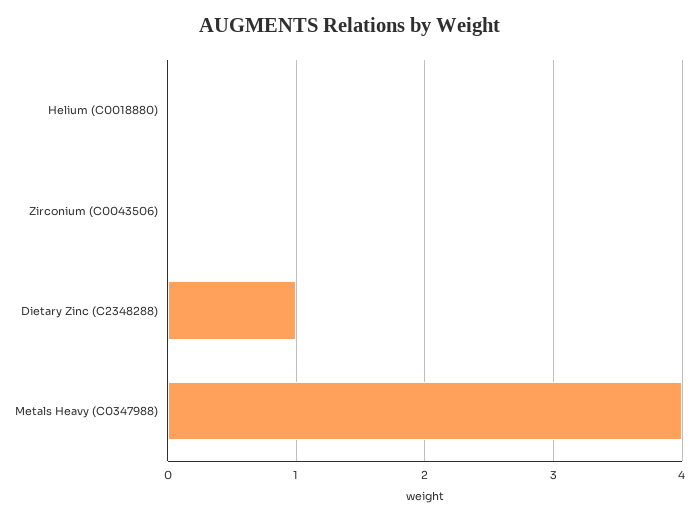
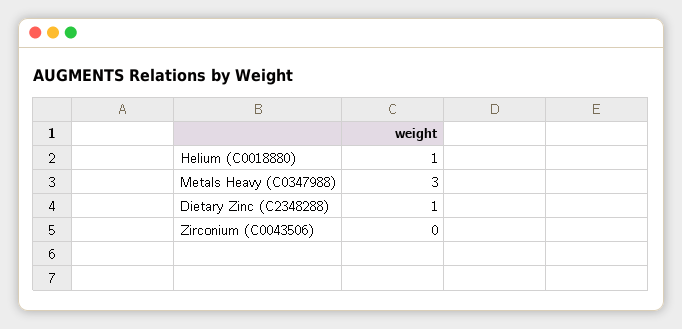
  {
-   "Helium (C0018880)": 0,
+   "Helium (C0018880)": 1,
    "Zirconium (C0043506)": 0,
    "Dietary Zinc (C2348288)": 1,
-   "Metals Heavy (C0347988)": 4
+   "Metals Heavy (C0347988)": 3
  }

